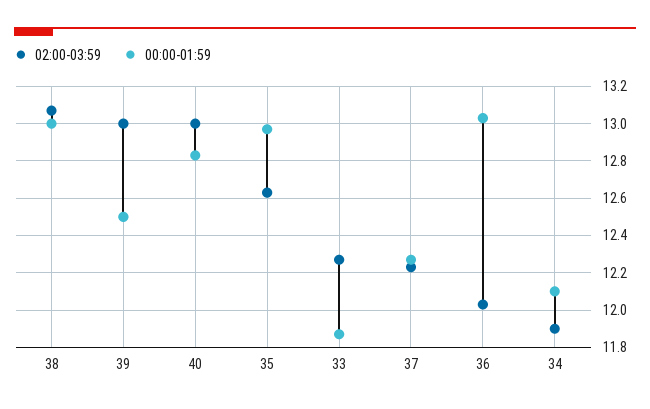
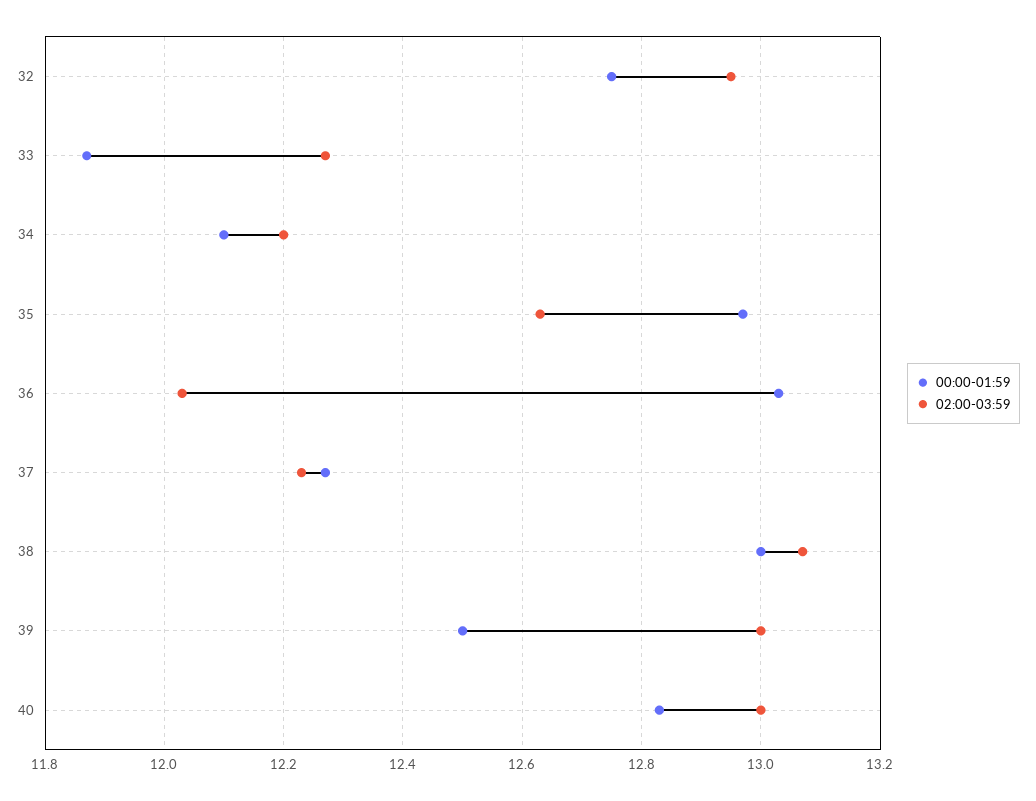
  {
    "02:00-03:59": {
      "38": 13.05,
      "39": 13,
      "40": 13,
      "35": 12.65,
      "33": 12.25,
      "37": 12.25,
      "36": 12.05,
-     "34": 11.9
+     "34": 12.2,
+     "32": 12.95
    },
    "00:00-01:59": {
      "38": 13,
      "39": 12.5,
      "40": 12.85,
      "35": 12.95,
      "33": 11.85,
      "37": 12.25,
      "36": 13.05,
-     "34": 12.1
+     "34": 12.1,
+     "32": 12.75
    }
  }

